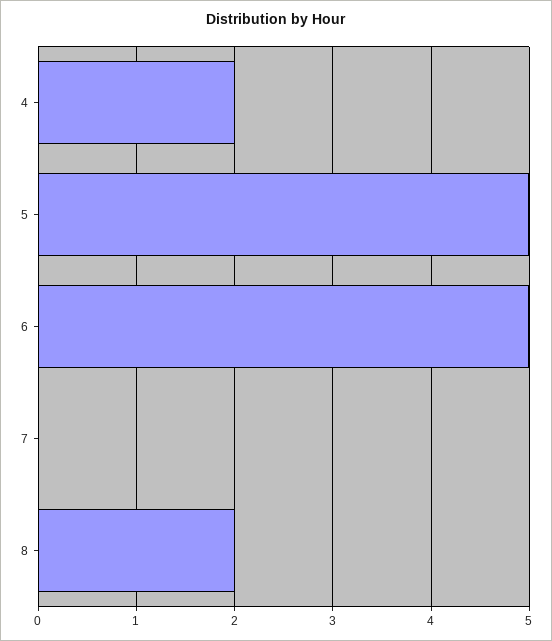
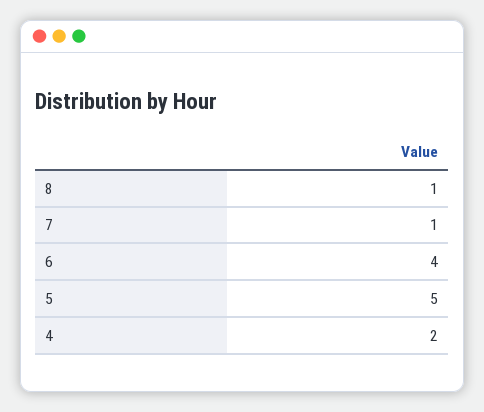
  {
    "4": 2,
    "5": 5,
-   "6": 5,
+   "6": 4,
-   "7": 0,
+   "7": 1,
-   "8": 2
+   "8": 1
  }

